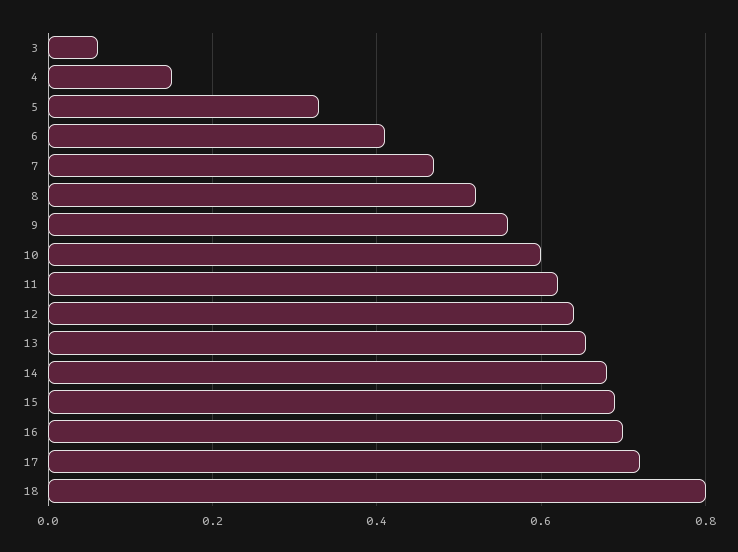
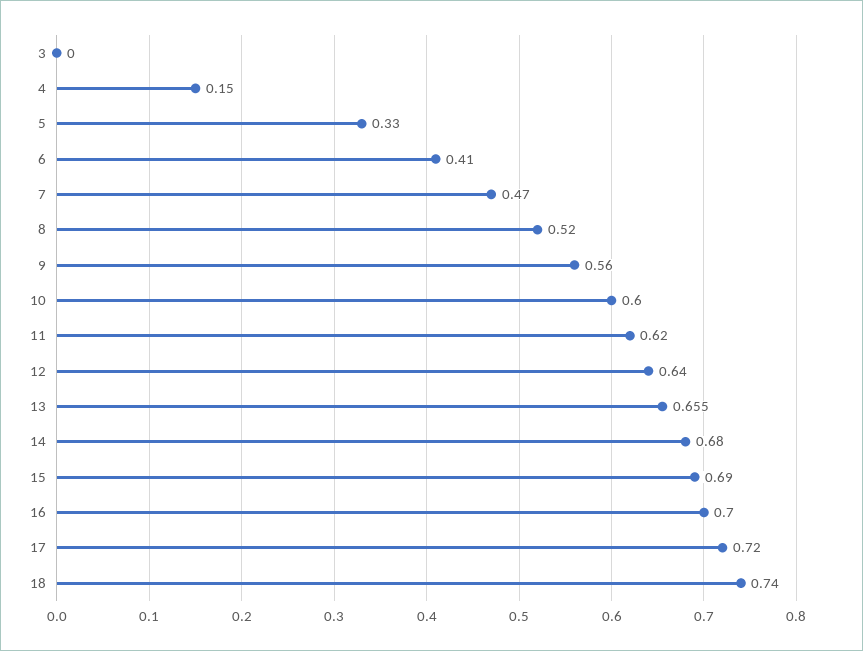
  {
-   "3": 0.06,
+   "3": 0,
    "4": 0.15,
    "5": 0.33,
    "6": 0.41,
    "7": 0.47,
    "8": 0.52,
    "9": 0.56,
    "10": 0.6,
    "11": 0.62,
    "12": 0.64,
    "13": 0.655,
    "14": 0.68,
    "15": 0.69,
    "16": 0.7,
    "17": 0.72,
-   "18": 0.8
+   "18": 0.74
  }

